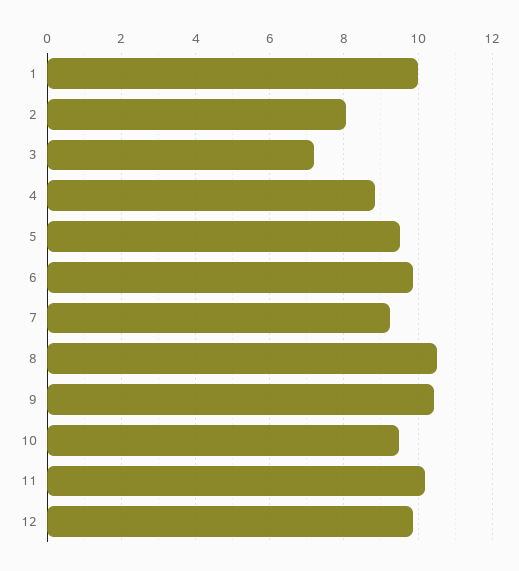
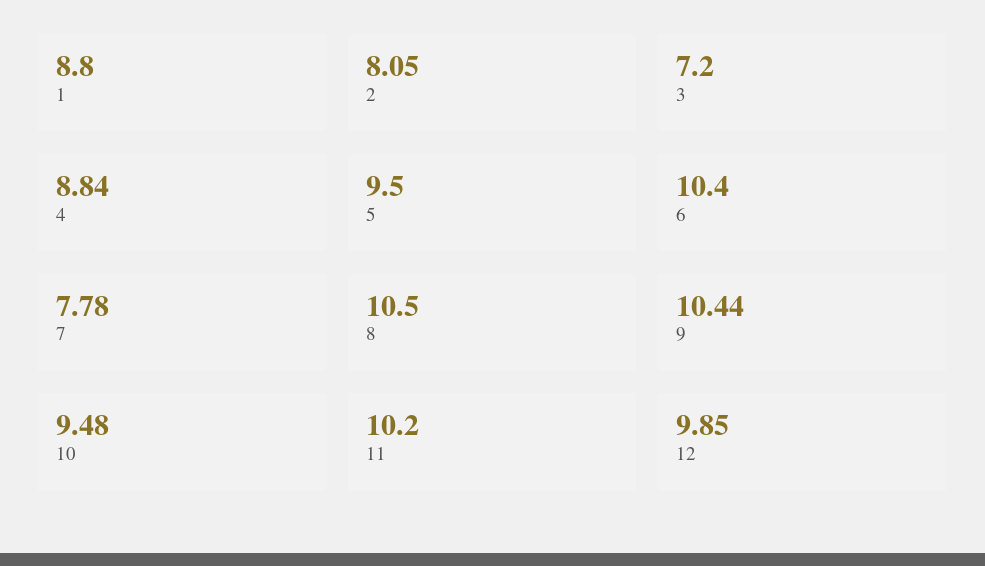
  {
-   "1": 10,
+   "1": 8.8,
    "2": 8.05,
    "3": 7.2,
    "4": 8.84,
    "5": 9.5,
-   "6": 9.8,
+   "6": 10.4,
-   "7": 9.2,
+   "7": 7.78,
    "8": 10.5,
    "9": 10.44,
    "10": 9.48,
    "11": 10.2,
    "12": 9.85
  }

